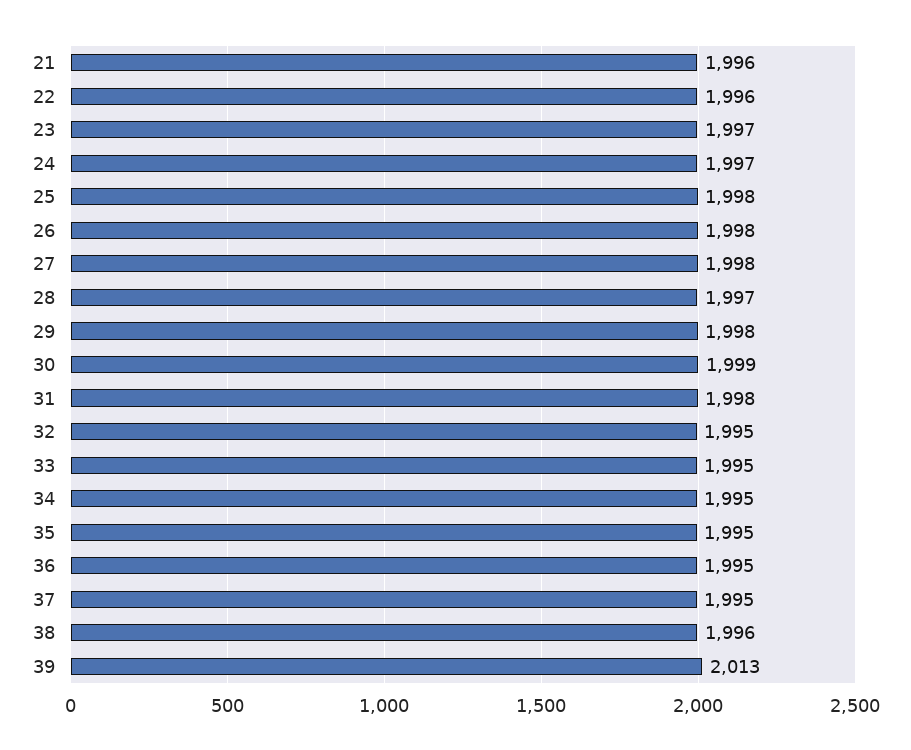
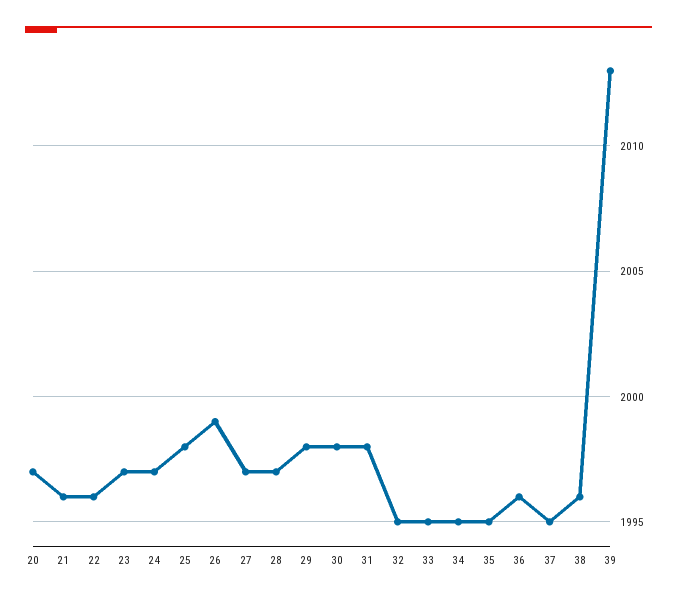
  {
    "21": 1996,
    "22": 1996,
    "23": 1997,
    "24": 1997,
    "25": 1998,
-   "26": 1998,
+   "26": 1999,
-   "27": 1998,
+   "27": 1997,
    "28": 1997,
    "29": 1998,
-   "30": 1999,
+   "30": 1998,
    "31": 1998,
    "32": 1995,
    "33": 1995,
    "34": 1995,
    "35": 1995,
-   "36": 1995,
+   "36": 1996,
    "37": 1995,
    "38": 1996,
-   "39": 2013
+   "39": 2013,
+   "20": 1997
  }

